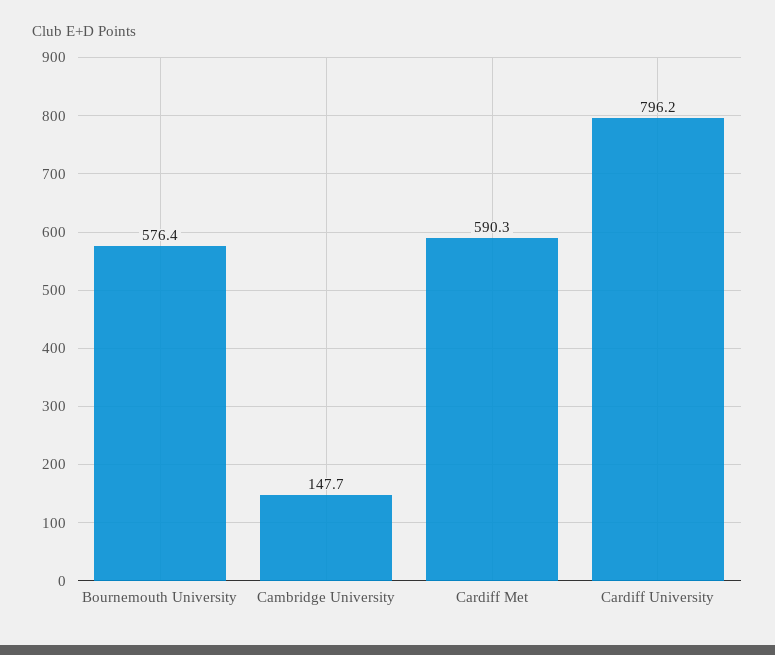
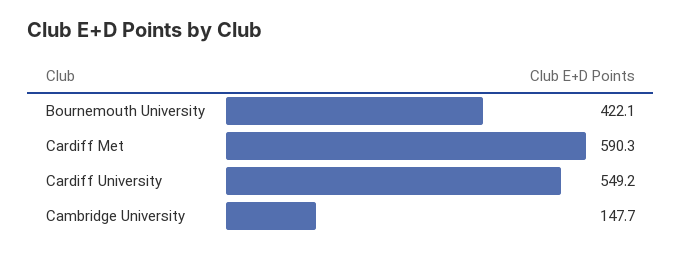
  {
-   "Bournemouth University": 576.4,
+   "Bournemouth University": 422.1,
    "Cambridge University": 147.7,
    "Cardiff Met": 590.3,
-   "Cardiff University": 796.2
+   "Cardiff University": 549.2
  }

